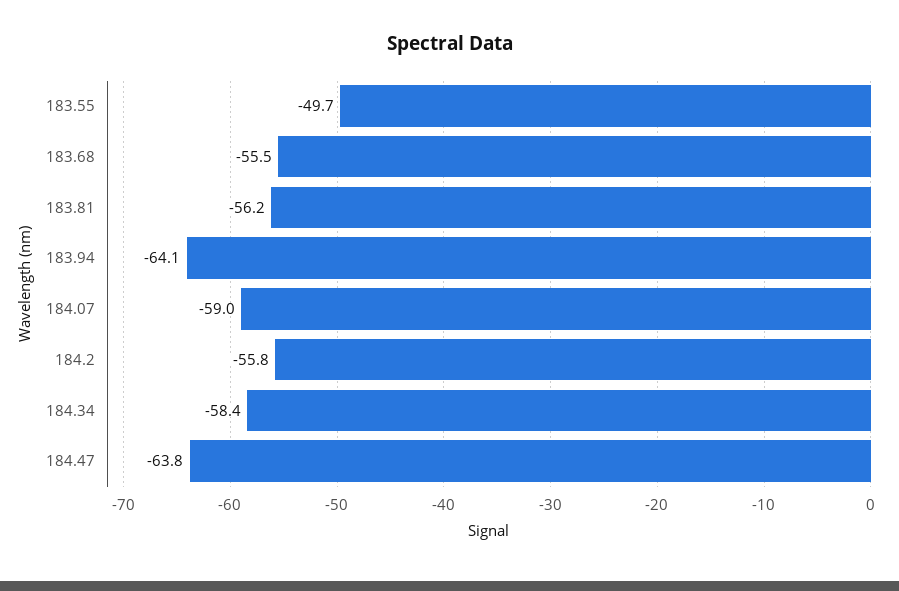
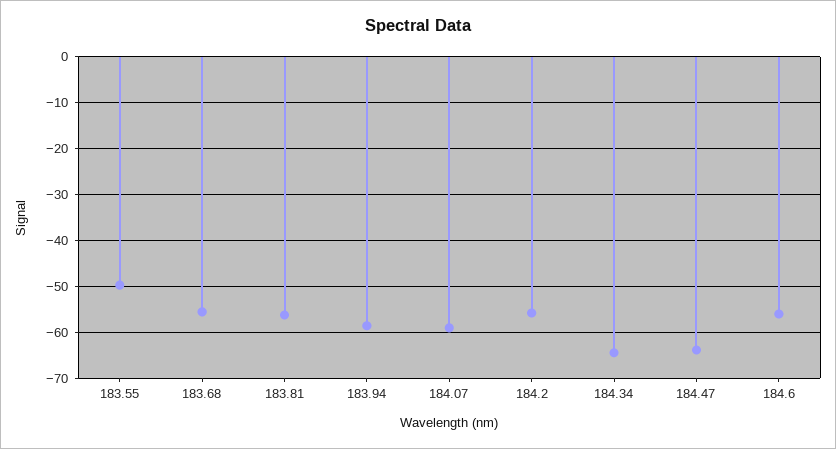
  {
    "183.55": -49.7,
    "183.68": -55.5,
    "183.81": -56.2,
-   "183.94": -64.1,
+   "183.94": -58,
    "184.07": -59,
    "184.2": -55.8,
-   "184.34": -58.4,
+   "184.34": -64,
-   "184.47": -63.8
+   "184.47": -63.8,
+   "184.6": -56
  }

